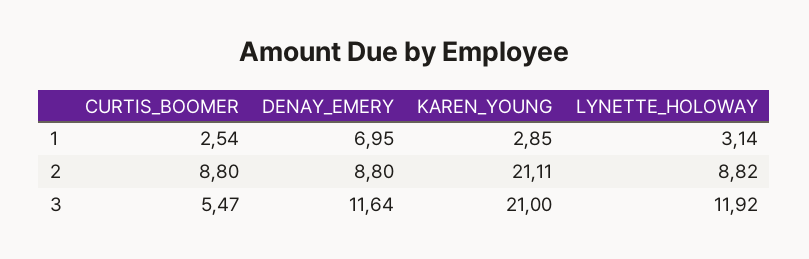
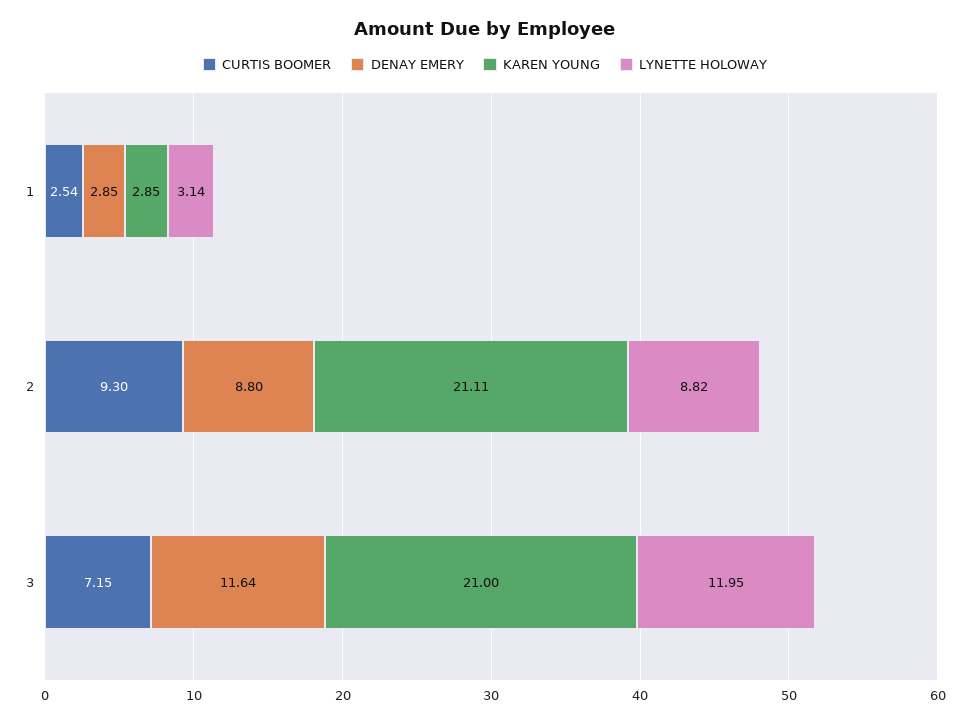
  {
    "CURTIS_BOOMER": {
      "1": 2.54,
-     "2": 8.8,
+     "2": 9.3,
-     "3": 5.47
+     "3": 7.15
    },
    "DENAY_EMERY": {
-     "1": 6.95,
+     "1": 2.85,
      "2": 8.8,
      "3": 11.64
    },
    "KAREN_YOUNG": {
      "1": 2.85,
      "2": 21.11,
      "3": 21
    },
    "LYNETTE_HOLOWAY": {
      "1": 3.14,
      "2": 8.82,
-     "3": 11.92
+     "3": 11.95
    }
  }

